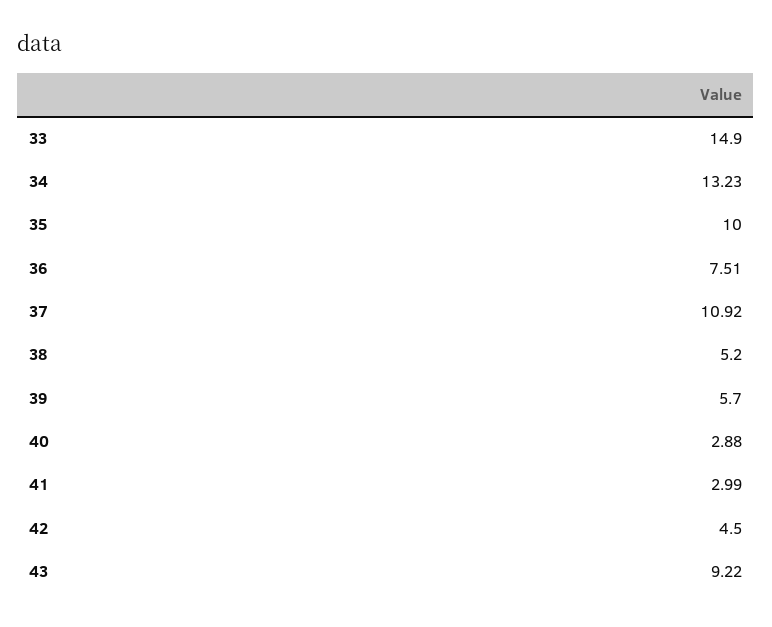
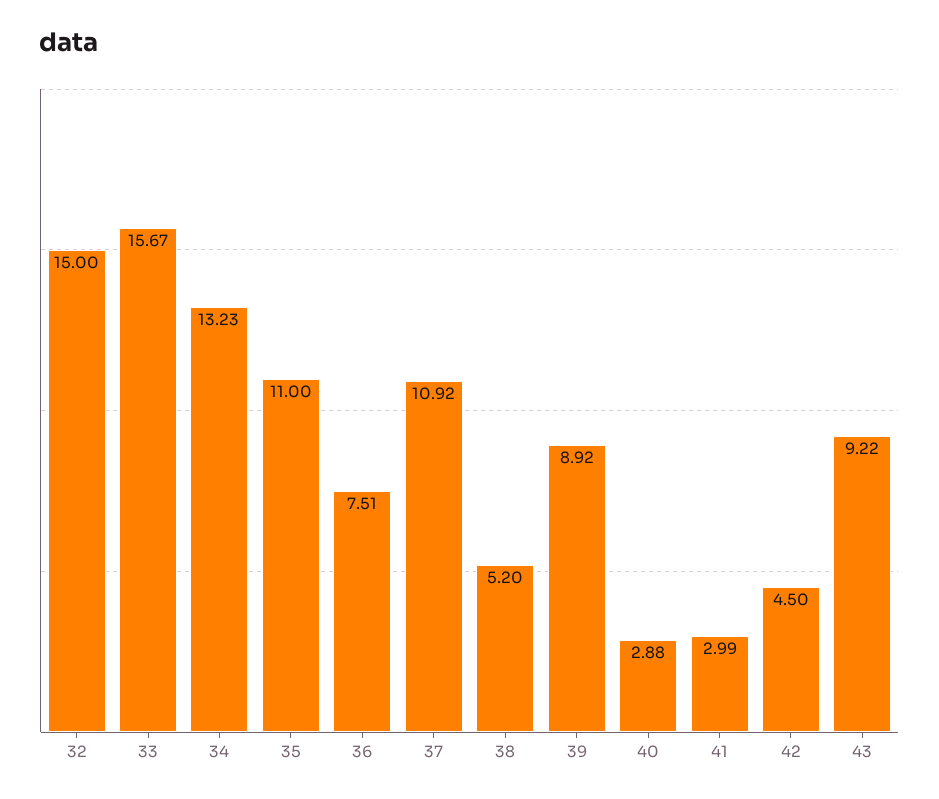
  {
-   "33": 14.9,
+   "33": 15.67,
    "34": 13.23,
-   "35": 10,
+   "35": 11,
    "36": 7.51,
    "37": 10.92,
    "38": 5.2,
-   "39": 5.7,
+   "39": 8.92,
    "40": 2.88,
    "41": 2.99,
    "42": 4.5,
-   "43": 9.22
+   "43": 9.22,
+   "32": 15
  }

